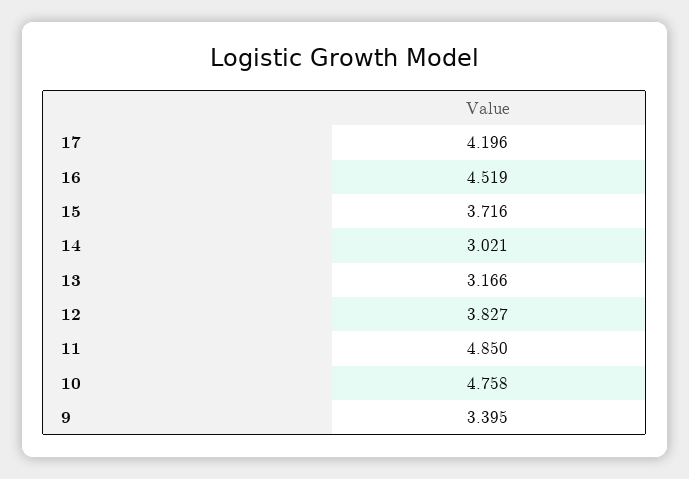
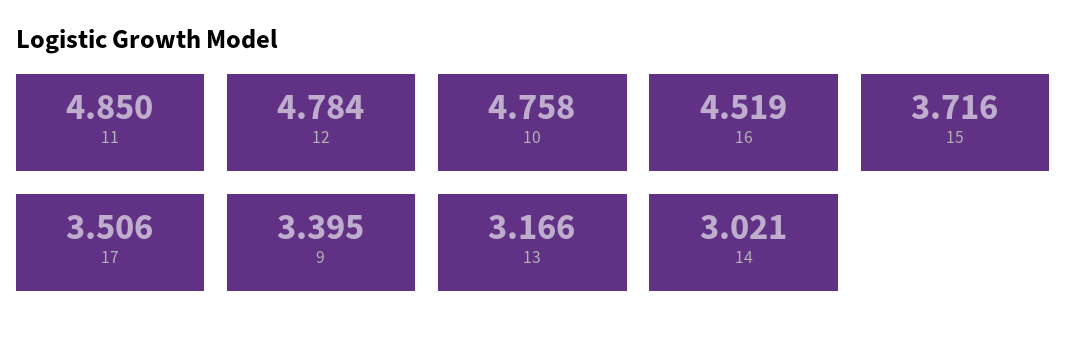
  {
-   "17": 4.196,
+   "17": 3.506,
    "16": 4.519,
    "15": 3.716,
    "14": 3.021,
    "13": 3.166,
-   "12": 3.827,
+   "12": 4.784,
    "11": 4.85,
    "10": 4.758,
    "9": 3.395
  }

